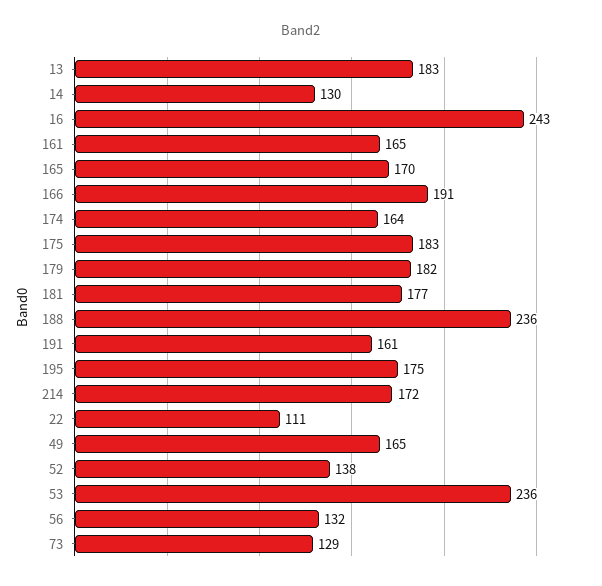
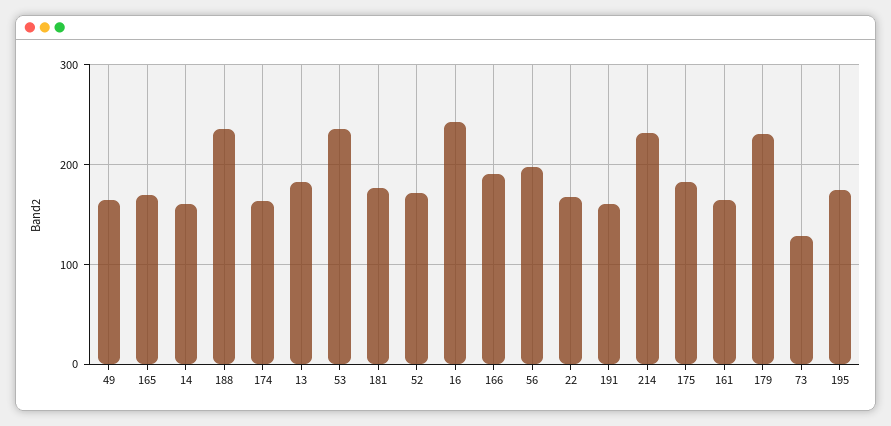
  {
    "13": 183,
-   "14": 130,
+   "14": 160,
    "16": 243,
    "161": 165,
    "165": 170,
    "166": 191,
    "174": 164,
    "175": 183,
-   "179": 182,
+   "179": 230,
    "181": 177,
    "188": 236,
    "191": 161,
    "195": 175,
-   "214": 172,
+   "214": 230,
-   "22": 111,
+   "22": 170,
    "49": 165,
-   "52": 138,
+   "52": 170,
    "53": 236,
-   "56": 132,
+   "56": 200,
    "73": 129
  }

